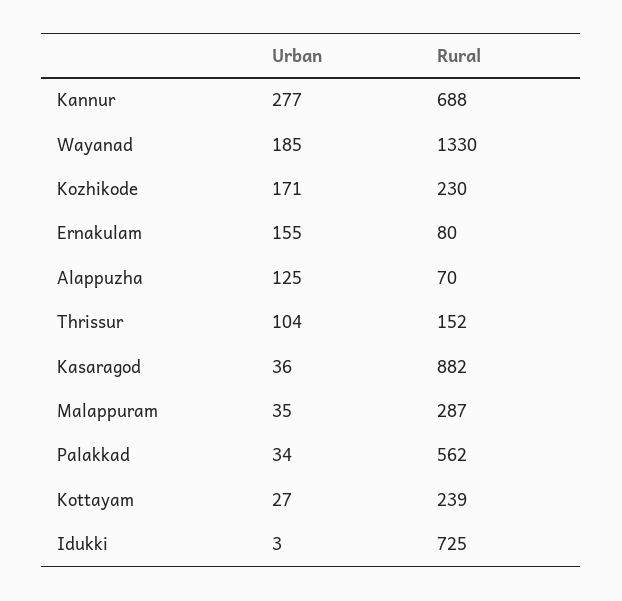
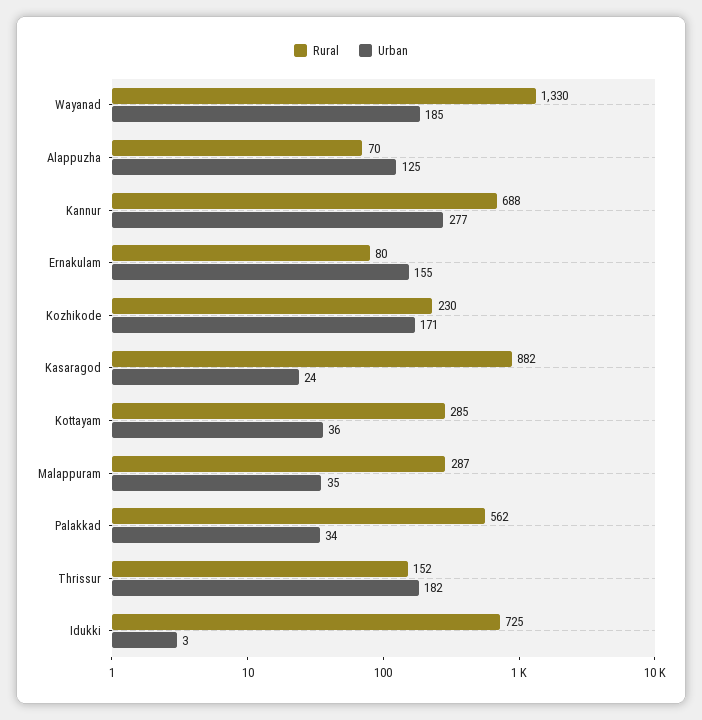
  {
    "Urban": {
      "Kannur": 277,
      "Wayanad": 185,
      "Kozhikode": 171,
      "Ernakulam": 155,
      "Alappuzha": 125,
-     "Thrissur": 104,
+     "Thrissur": 182,
-     "Kasaragod": 36,
+     "Kasaragod": 24,
      "Malappuram": 35,
      "Palakkad": 34,
-     "Kottayam": 27,
+     "Kottayam": 36,
      "Idukki": 3
    },
    "Rural": {
      "Kannur": 688,
      "Wayanad": 1330,
      "Kozhikode": 230,
      "Ernakulam": 80,
      "Alappuzha": 70,
      "Thrissur": 152,
      "Kasaragod": 882,
      "Malappuram": 287,
      "Palakkad": 562,
-     "Kottayam": 239,
+     "Kottayam": 285,
      "Idukki": 725
    }
  }

